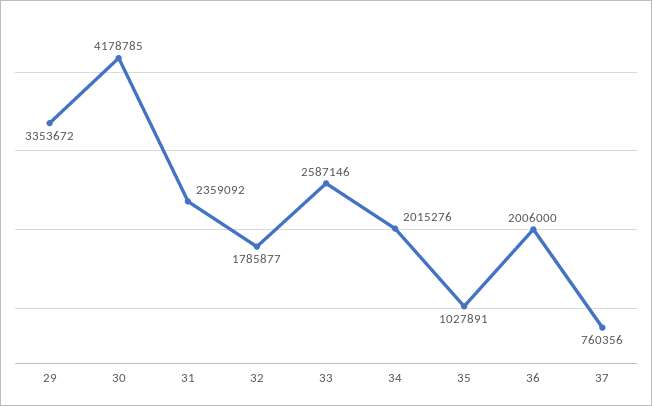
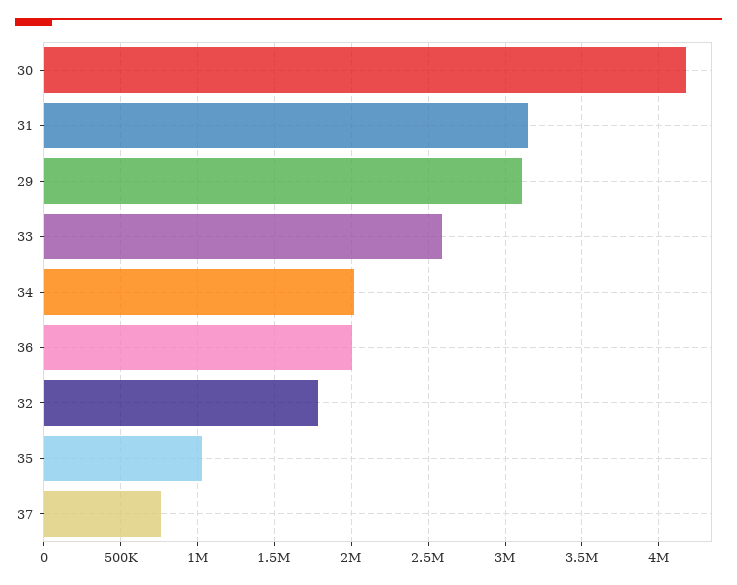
  {
-   "29": 3353672,
+   "29": 3100000,
    "30": 4178785,
-   "31": 2359092,
+   "31": 3150000,
    "32": 1785877,
    "33": 2587146,
    "34": 2015276,
    "35": 1027891,
    "36": 2006000,
    "37": 760356
  }

